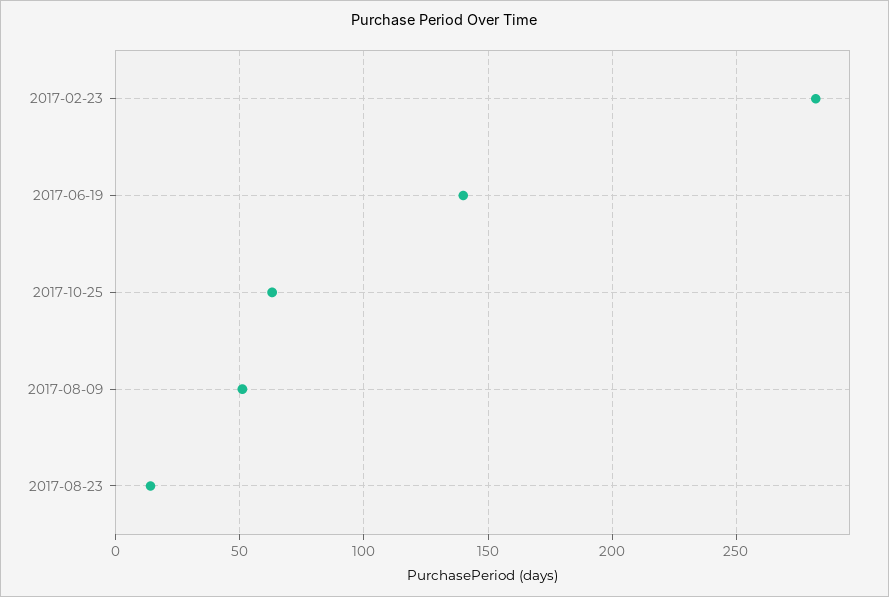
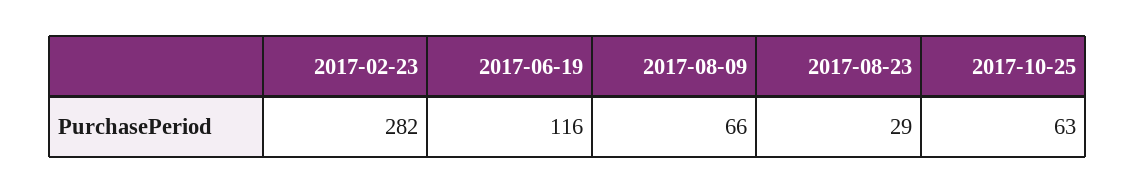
  {
    "2017-02-23": 282,
-   "2017-06-19": 140,
+   "2017-06-19": 116,
    "2017-10-25": 63,
-   "2017-08-09": 50,
+   "2017-08-09": 66,
-   "2017-08-23": 15
+   "2017-08-23": 29
  }

